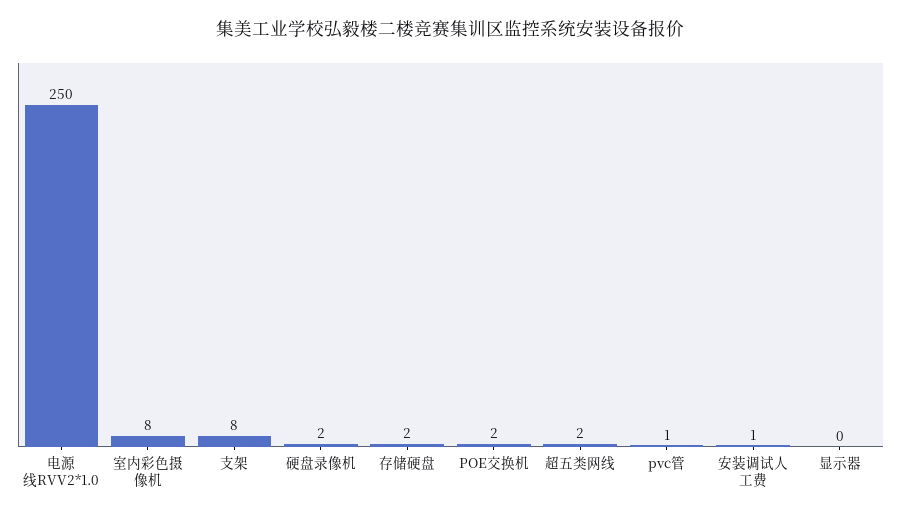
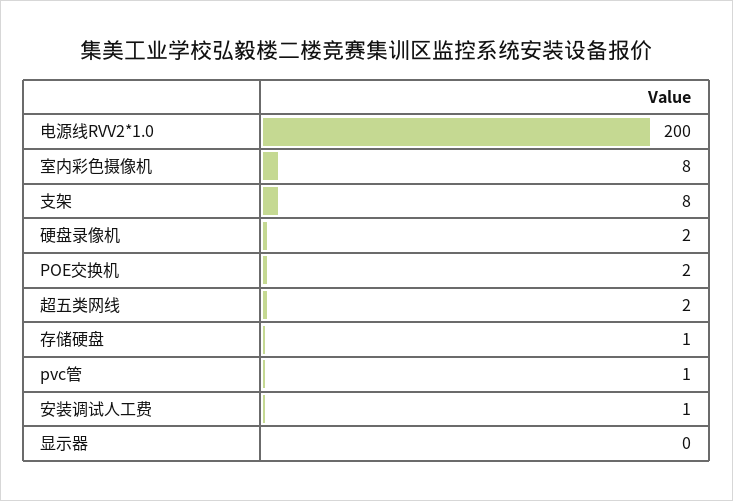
  {
-   "电源线RVV2*1.0": 250,
+   "电源线RVV2*1.0": 200,
    "室内彩色摄像机": 8,
    "支架": 8,
    "硬盘录像机": 2,
-   "存储硬盘": 2,
+   "存储硬盘": 1,
    "POE交换机": 2,
    "超五类网线": 2,
    "pvc管": 1,
    "安装调试人工费": 1,
    "显示器": 0
  }

